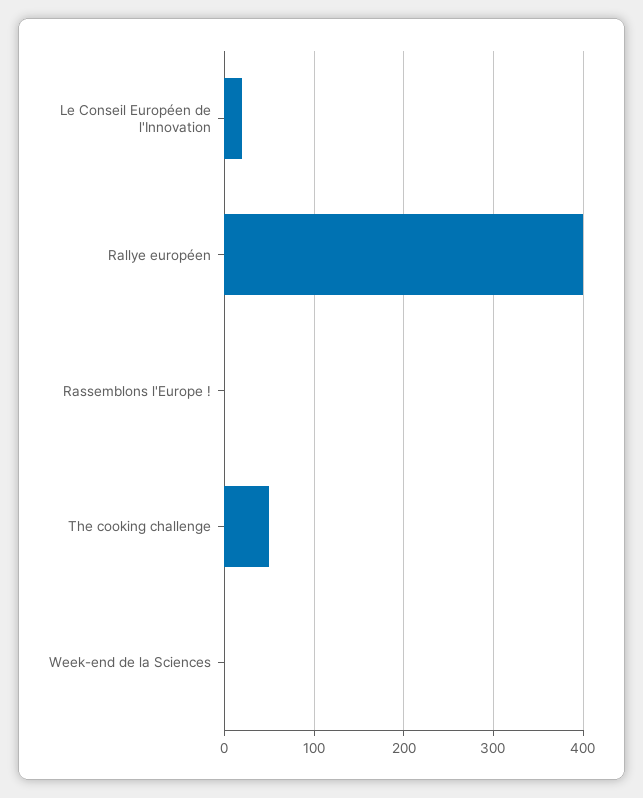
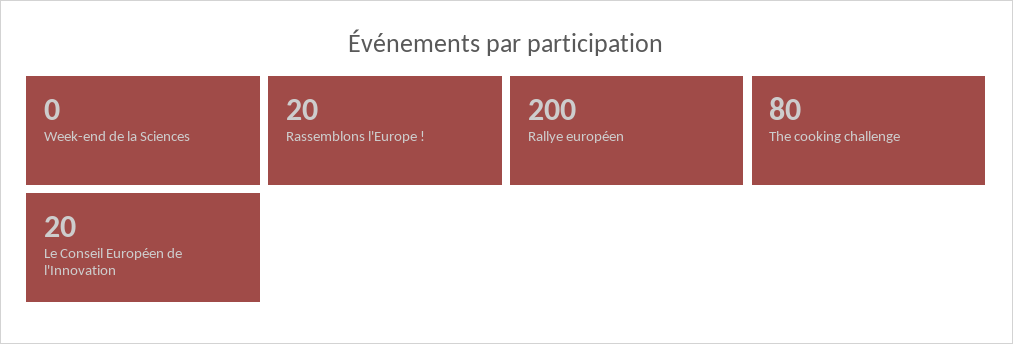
  {
    "Le Conseil Européen de l'Innovation": 20,
-   "Rallye européen": 400,
+   "Rallye européen": 200,
-   "Rassemblons l'Europe !": 0,
+   "Rassemblons l'Europe !": 20,
-   "The cooking challenge": 50,
+   "The cooking challenge": 80,
    "Week-end de la Sciences": 0
  }

